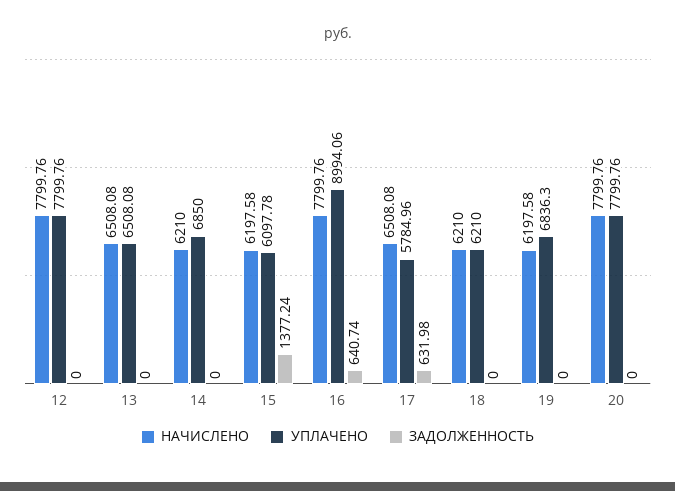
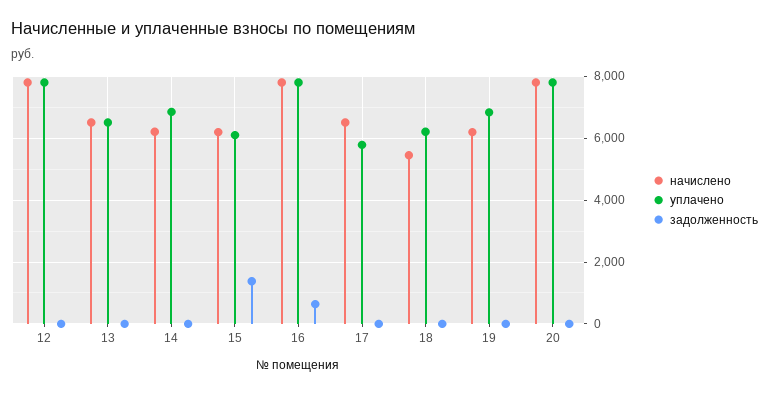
  {
    "НАЧИСЛЕНО": {
      "12": 7799.76,
      "13": 6508.08,
      "14": 6210,
      "15": 6197.58,
      "16": 7799.76,
      "17": 6508.08,
-     "18": 6210,
+     "18": 5400,
      "19": 6197.58,
      "20": 7799.76
    },
    "УПЛАЧЕНО": {
      "12": 7799.76,
      "13": 6508.08,
      "14": 6850,
      "15": 6097.78,
-     "16": 8994.06,
+     "16": 7800,
      "17": 5784.96,
      "18": 6210,
      "19": 6836.3,
      "20": 7799.76
    },
    "ЗАДОЛЖЕННОСТЬ": {
      "12": 0,
      "13": 0,
      "14": 0,
      "15": 1377.24,
      "16": 640.74,
-     "17": 631.98,
+     "17": 0,
      "18": 0,
      "19": 0,
      "20": 0
    }
  }

